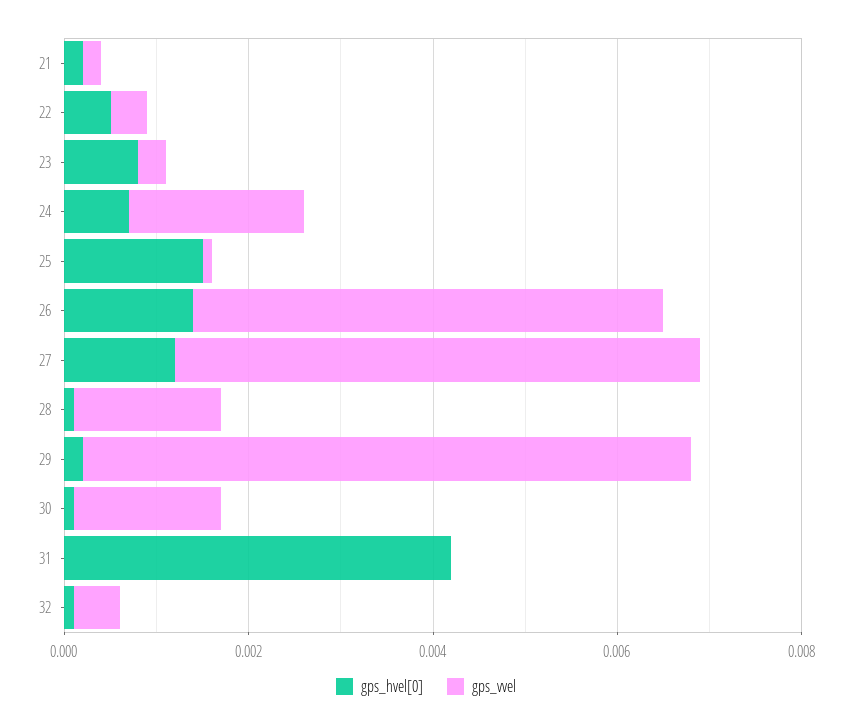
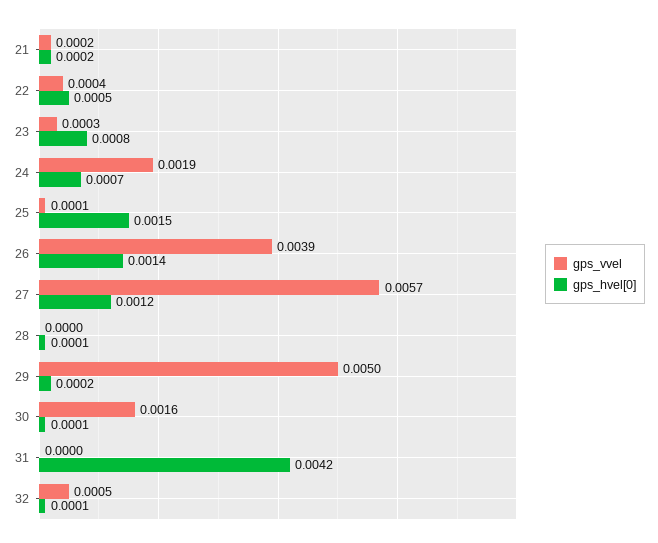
  {
    "gps_hvel[0]": {
      "21": 0.0002,
      "22": 0.0005,
      "23": 0.0008,
      "24": 0.0007,
      "25": 0.0015,
      "26": 0.0014,
      "27": 0.0012,
      "28": 0.0001,
      "29": 0.0002,
      "30": 0.0001,
      "31": 0.0042,
      "32": 0.0001
    },
    "gps_vvel": {
      "21": 0.0002,
      "22": 0.0004,
      "23": 0.0003,
      "24": 0.0019,
      "25": 0.0001,
-     "26": 0.005,
+     "26": 0.0039,
      "27": 0.0057,
-     "28": 0.0015,
+     "28": 0,
-     "29": 0.0065,
+     "29": 0.005,
      "30": 0.0016,
      "31": 0,
      "32": 0.0005
    }
  }

